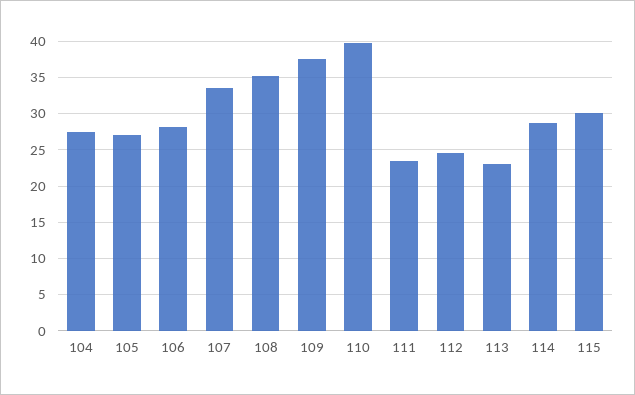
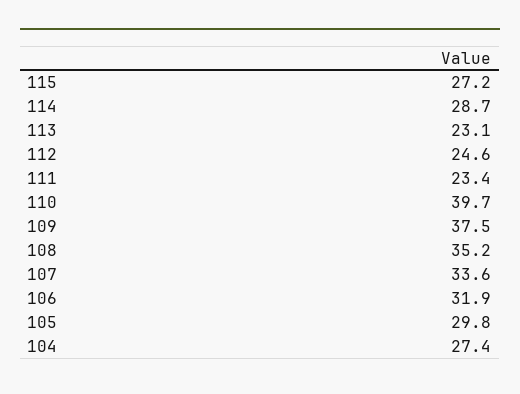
  {
    "104": 27.4,
-   "105": 27,
+   "105": 29.8,
-   "106": 28,
+   "106": 31.9,
    "107": 33.6,
    "108": 35.2,
    "109": 37.5,
    "110": 39.7,
    "111": 23.4,
    "112": 24.6,
    "113": 23.1,
    "114": 28.7,
-   "115": 30
+   "115": 27.2
  }

